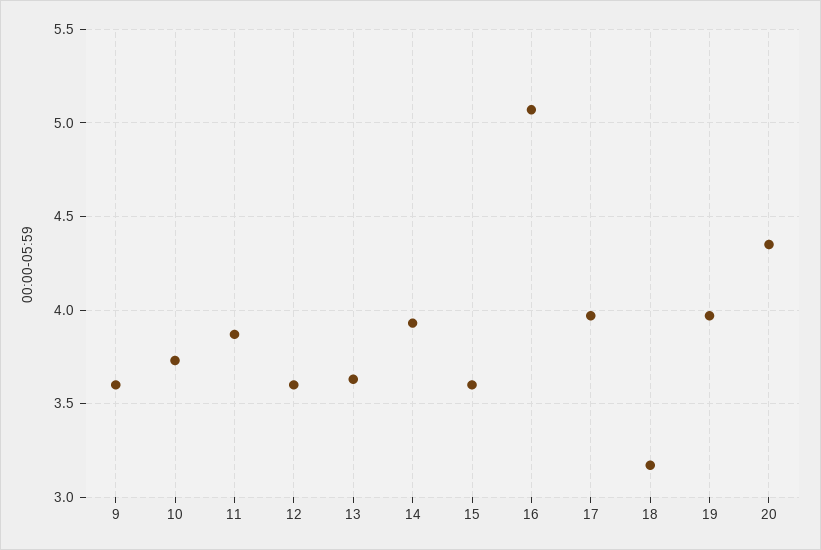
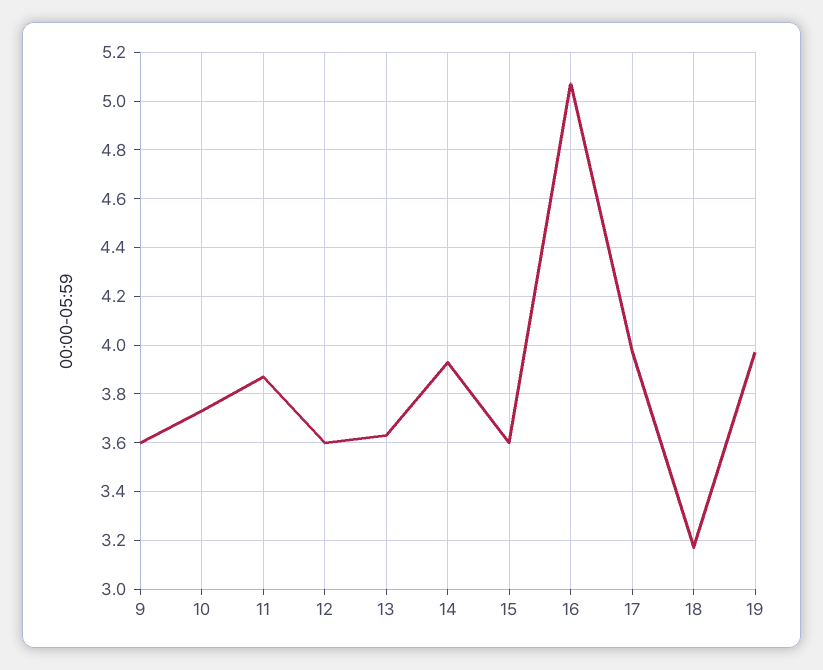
  {
    "9": 3.6,
    "10": 3.75,
    "11": 3.85,
    "12": 3.6,
    "13": 3.65,
    "14": 3.95,
    "15": 3.6,
    "16": 5.05,
    "17": 3.95,
    "18": 3.15,
-   "19": 3.95,
+   "19": 3.95
-   "20": 4.35
  }

